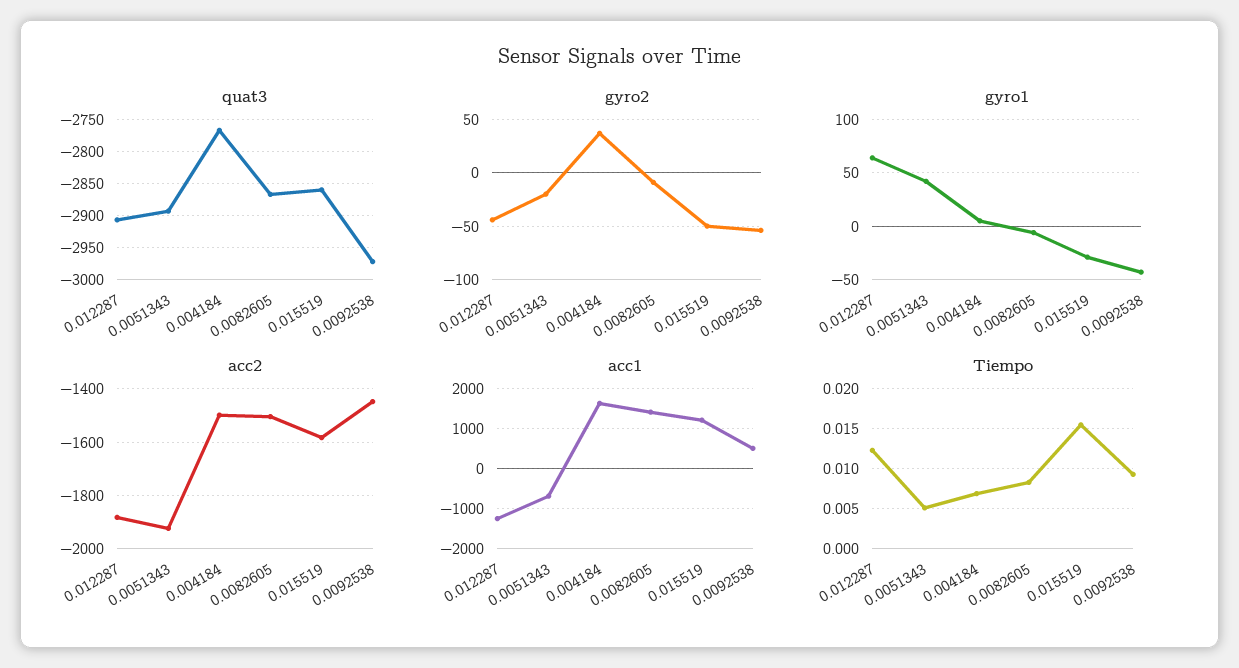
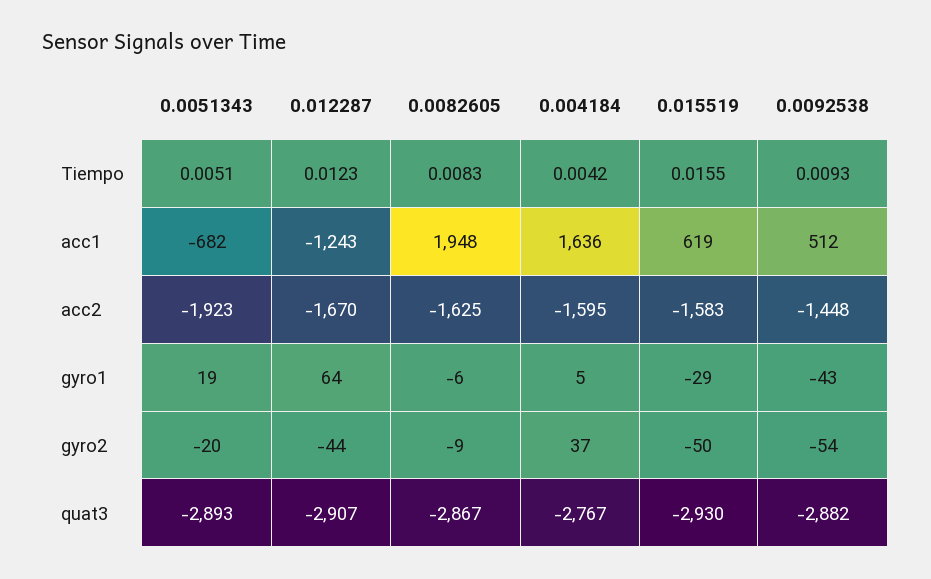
  {
    "quat3": {
      "0.012287": -2907,
      "0.0051343": -2893,
      "0.004184": -2767,
      "0.0082605": -2867,
-     "0.015519": -2860,
+     "0.015519": -2930,
-     "0.0092538": -2970
+     "0.0092538": -2882
    },
    "gyro2": {
      "0.012287": -44,
      "0.0051343": -20,
      "0.004184": 37,
      "0.0082605": -9,
      "0.015519": -50,
      "0.0092538": -54
    },
    "gyro1": {
      "0.012287": 64,
-     "0.0051343": 40,
+     "0.0051343": 19,
      "0.004184": 5,
      "0.0082605": -6,
      "0.015519": -29,
      "0.0092538": -43
    },
    "acc2": {
-     "0.012287": -1875,
+     "0.012287": -1670,
      "0.0051343": -1923,
-     "0.004184": -1500,
+     "0.004184": -1595,
-     "0.0082605": -1500,
+     "0.0082605": -1625,
      "0.015519": -1583,
      "0.0092538": -1448
    },
    "acc1": {
      "0.012287": -1243,
      "0.0051343": -682,
      "0.004184": 1636,
-     "0.0082605": 1400,
+     "0.0082605": 1948,
-     "0.015519": 1200,
+     "0.015519": 619,
      "0.0092538": 512
    },
    "Tiempo": {
      "0.012287": 0.0123,
      "0.0051343": 0.0051,
-     "0.004184": 0.007,
+     "0.004184": 0.0042,
      "0.0082605": 0.0083,
      "0.015519": 0.0155,
      "0.0092538": 0.0093
    }
  }

